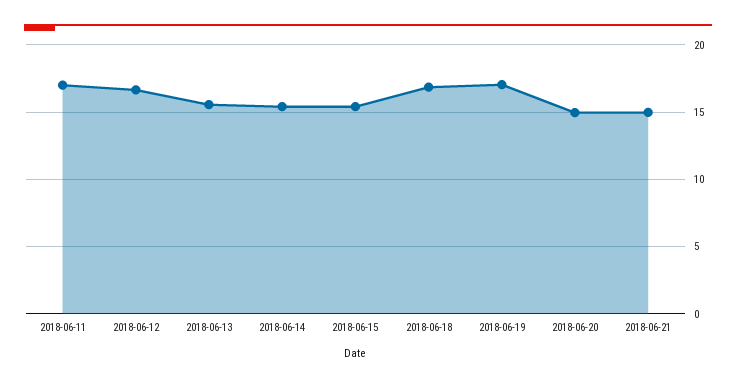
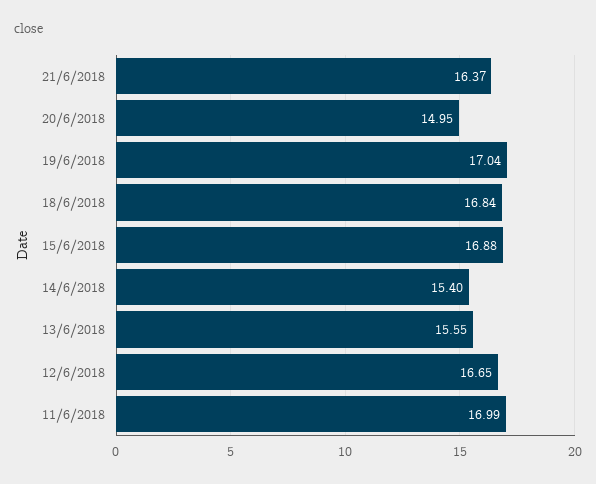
  {
    "2018-06-11": 16.99,
    "2018-06-12": 16.65,
    "2018-06-13": 15.55,
    "2018-06-14": 15.4,
-   "2018-06-15": 15.5,
+   "2018-06-15": 16.88,
    "2018-06-18": 16.84,
    "2018-06-19": 17.04,
    "2018-06-20": 14.95,
-   "2018-06-21": 15
+   "2018-06-21": 16.37
  }

